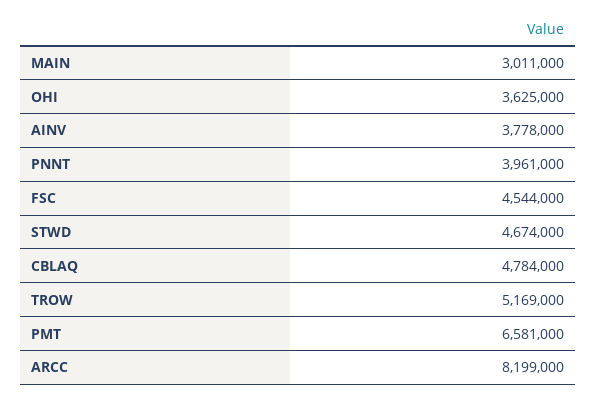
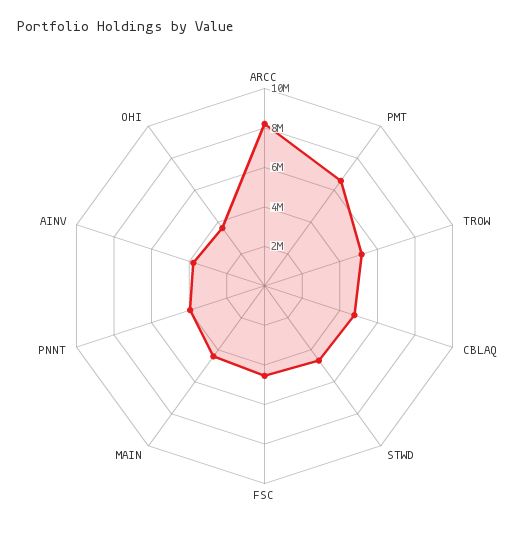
  {
-   "MAIN": 3011000,
+   "MAIN": 4500000,
    "OHI": 3625000,
    "AINV": 3778000,
    "PNNT": 3961000,
    "FSC": 4544000,
    "STWD": 4674000,
    "CBLAQ": 4784000,
    "TROW": 5169000,
    "PMT": 6581000,
    "ARCC": 8199000
  }

